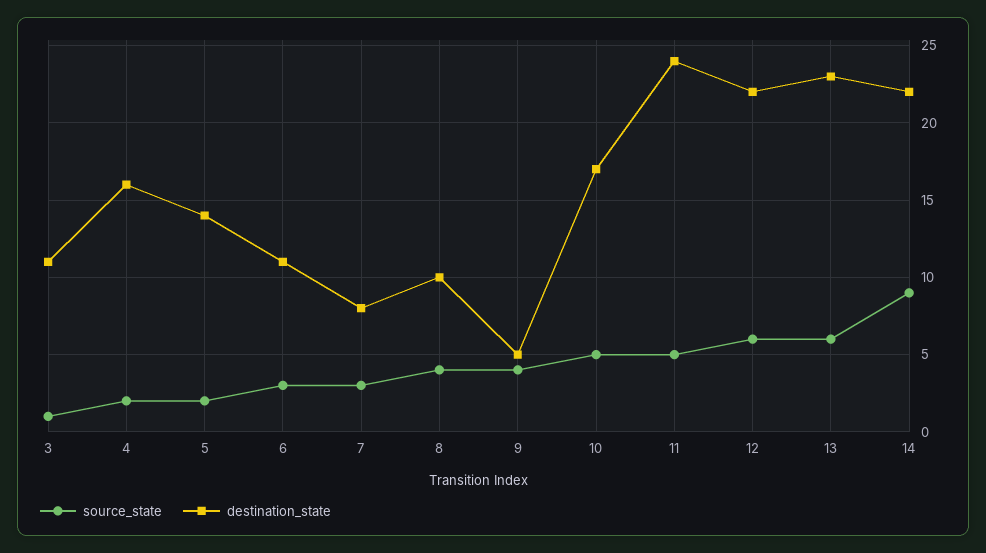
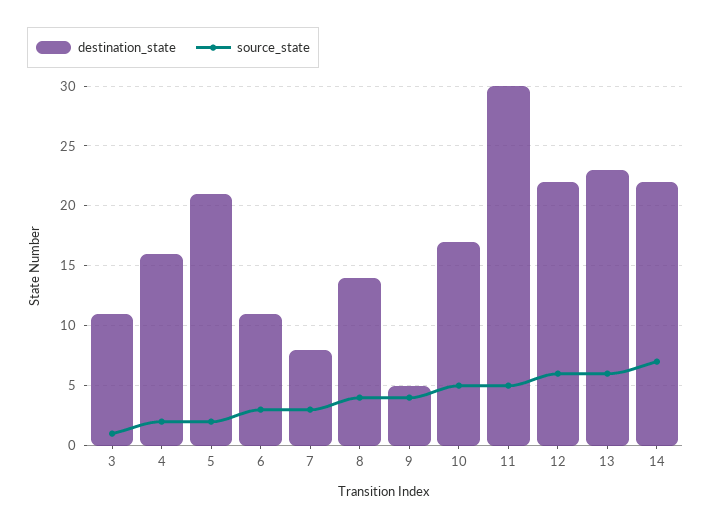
  {
    "source_state": {
      "3": 1,
      "4": 2,
      "5": 2,
      "6": 3,
      "7": 3,
      "8": 4,
      "9": 4,
      "10": 5,
      "11": 5,
      "12": 6,
      "13": 6,
-     "14": 9
+     "14": 7
    },
    "destination_state": {
      "3": 11,
      "4": 16,
-     "5": 14,
+     "5": 21,
      "6": 11,
      "7": 8,
-     "8": 10,
+     "8": 14,
      "9": 5,
      "10": 17,
-     "11": 24,
+     "11": 30,
      "12": 22,
      "13": 23,
      "14": 22
    }
  }

